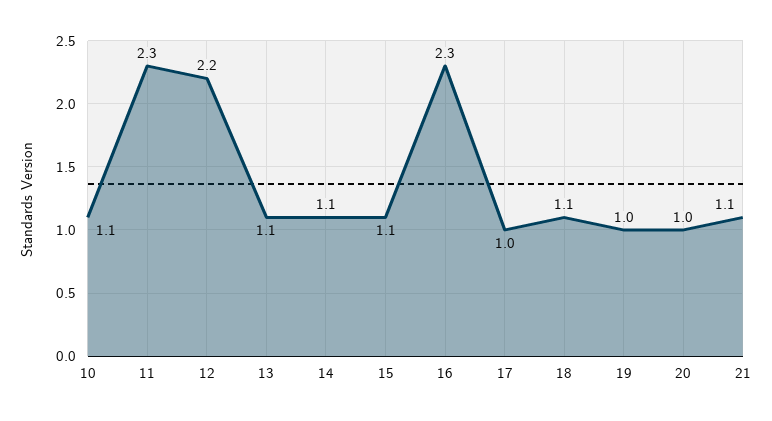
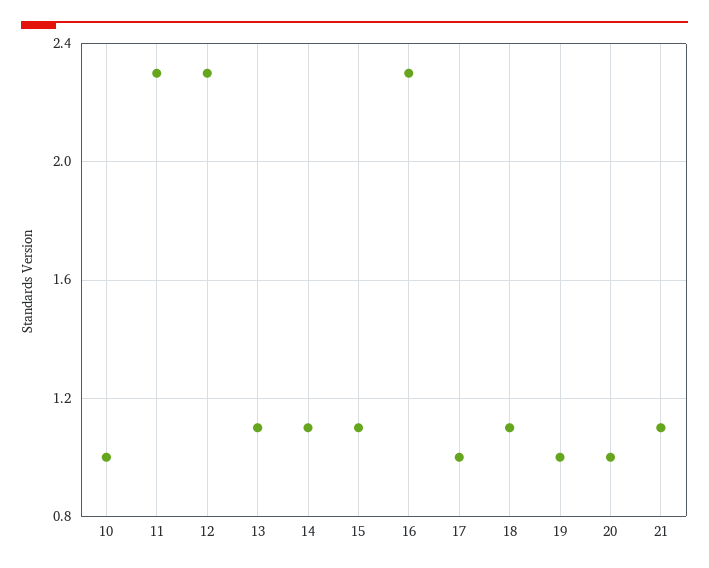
  {
-   "10": 1.1,
+   "10": 1,
    "11": 2.3,
-   "12": 2.2,
+   "12": 2.3,
    "13": 1.1,
    "14": 1.1,
    "15": 1.1,
    "16": 2.3,
    "17": 1,
    "18": 1.1,
    "19": 1,
    "20": 1,
    "21": 1.1
  }

